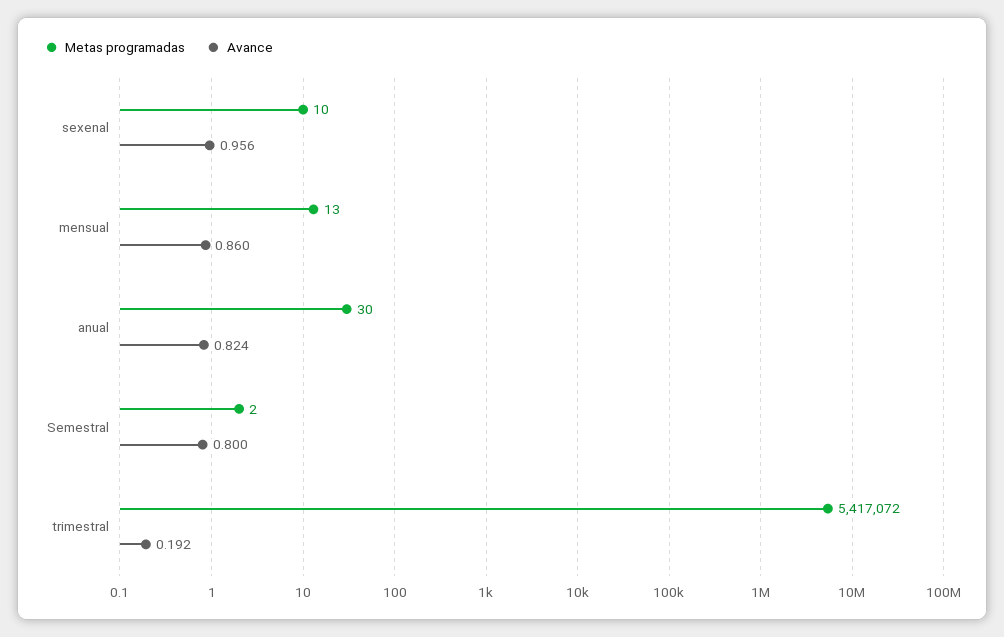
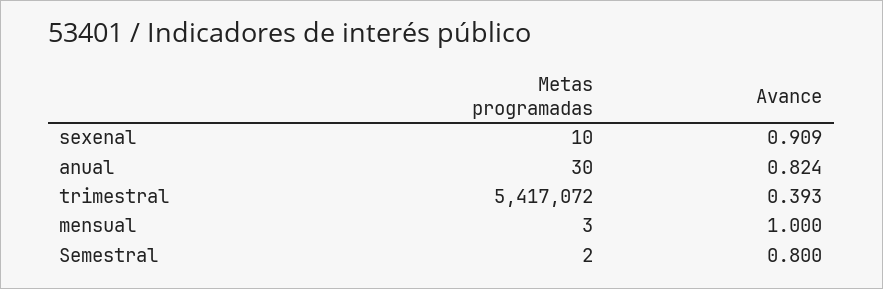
  {
    "Metas programadas": {
      "sexenal": 10,
-     "mensual": 13,
+     "mensual": 3,
      "anual": 30,
      "Semestral": 2,
      "trimestral": 5417072
    },
    "Avance": {
-     "sexenal": 0.956,
+     "sexenal": 0.909,
-     "mensual": 0.86,
+     "mensual": 1,
      "anual": 0.824,
      "Semestral": 0.8,
-     "trimestral": 0.192
+     "trimestral": 0.393
    }
  }

